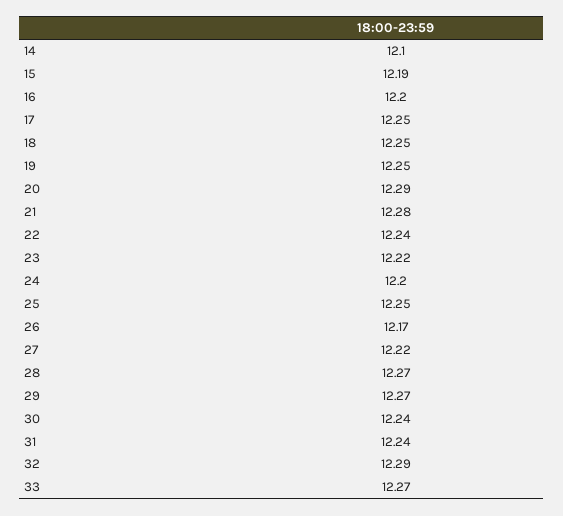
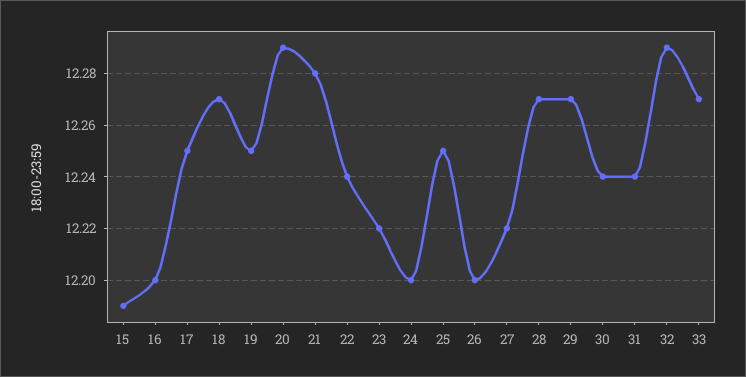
  {
-   "14": 12.1,
    "15": 12.19,
    "16": 12.2,
    "17": 12.25,
-   "18": 12.25,
+   "18": 12.27,
    "19": 12.25,
    "20": 12.29,
    "21": 12.28,
    "22": 12.24,
    "23": 12.22,
    "24": 12.2,
    "25": 12.25,
-   "26": 12.17,
+   "26": 12.2,
    "27": 12.22,
    "28": 12.27,
    "29": 12.27,
    "30": 12.24,
    "31": 12.24,
    "32": 12.29,
    "33": 12.27
  }

